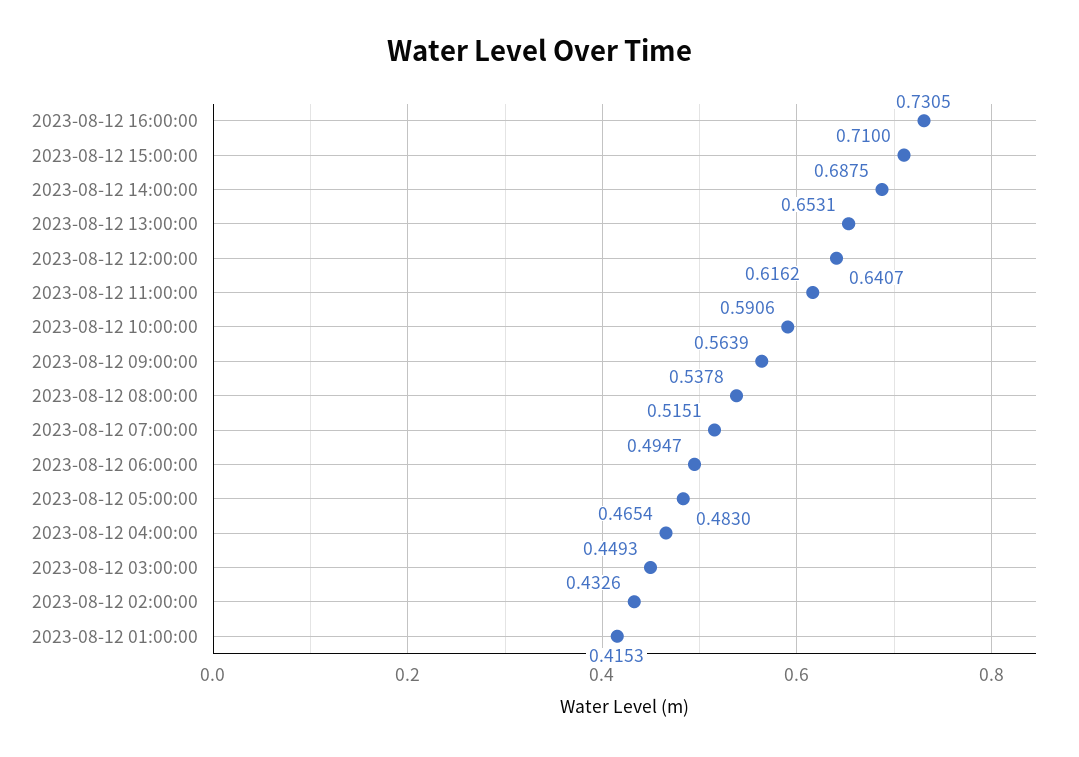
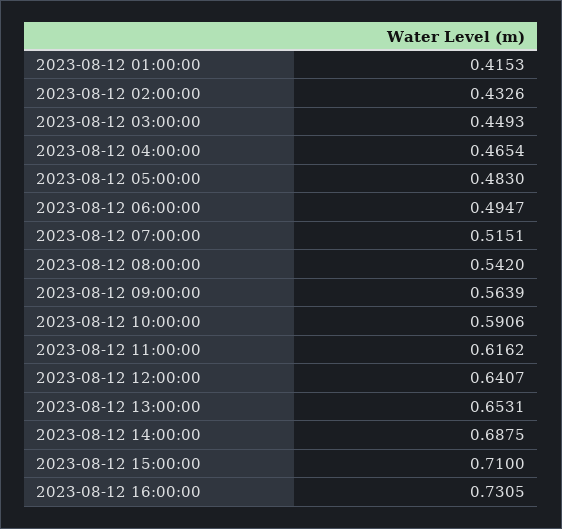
  {
    "2023-08-12 16:00:00": 0.7305,
    "2023-08-12 15:00:00": 0.71,
    "2023-08-12 14:00:00": 0.6875,
    "2023-08-12 13:00:00": 0.6531,
    "2023-08-12 12:00:00": 0.6407,
    "2023-08-12 11:00:00": 0.6162,
    "2023-08-12 10:00:00": 0.5906,
    "2023-08-12 09:00:00": 0.5639,
-   "2023-08-12 08:00:00": 0.5378,
+   "2023-08-12 08:00:00": 0.542,
    "2023-08-12 07:00:00": 0.5151,
    "2023-08-12 06:00:00": 0.4947,
    "2023-08-12 05:00:00": 0.483,
    "2023-08-12 04:00:00": 0.4654,
    "2023-08-12 03:00:00": 0.4493,
    "2023-08-12 02:00:00": 0.4326,
    "2023-08-12 01:00:00": 0.4153
  }

